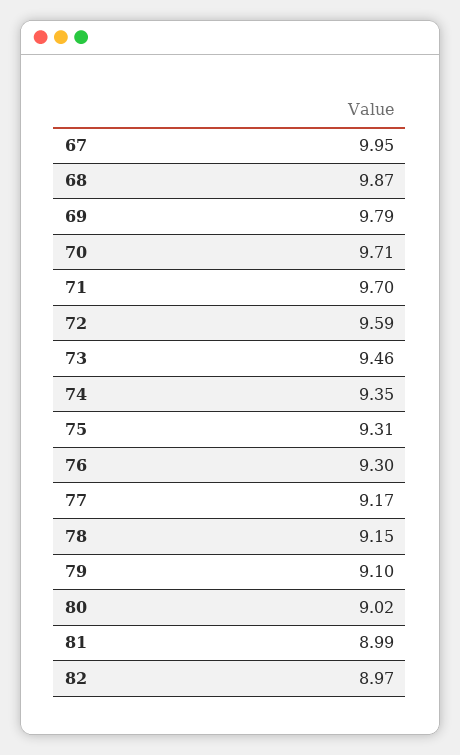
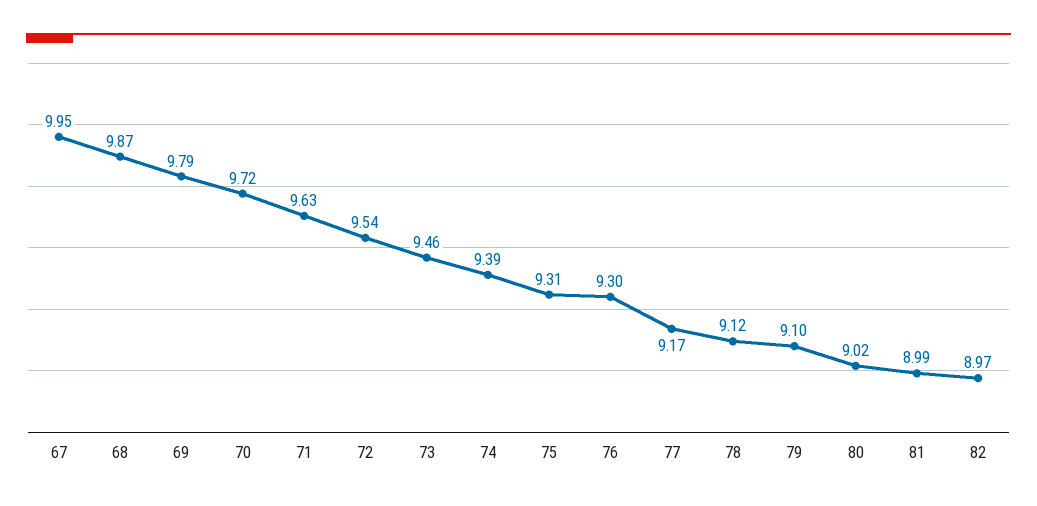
  {
    "67": 9.95,
    "68": 9.87,
    "69": 9.79,
-   "70": 9.71,
+   "70": 9.72,
-   "71": 9.7,
+   "71": 9.63,
-   "72": 9.59,
+   "72": 9.54,
    "73": 9.46,
-   "74": 9.35,
+   "74": 9.39,
    "75": 9.31,
    "76": 9.3,
    "77": 9.17,
-   "78": 9.15,
+   "78": 9.12,
    "79": 9.1,
    "80": 9.02,
    "81": 8.99,
    "82": 8.97
  }

